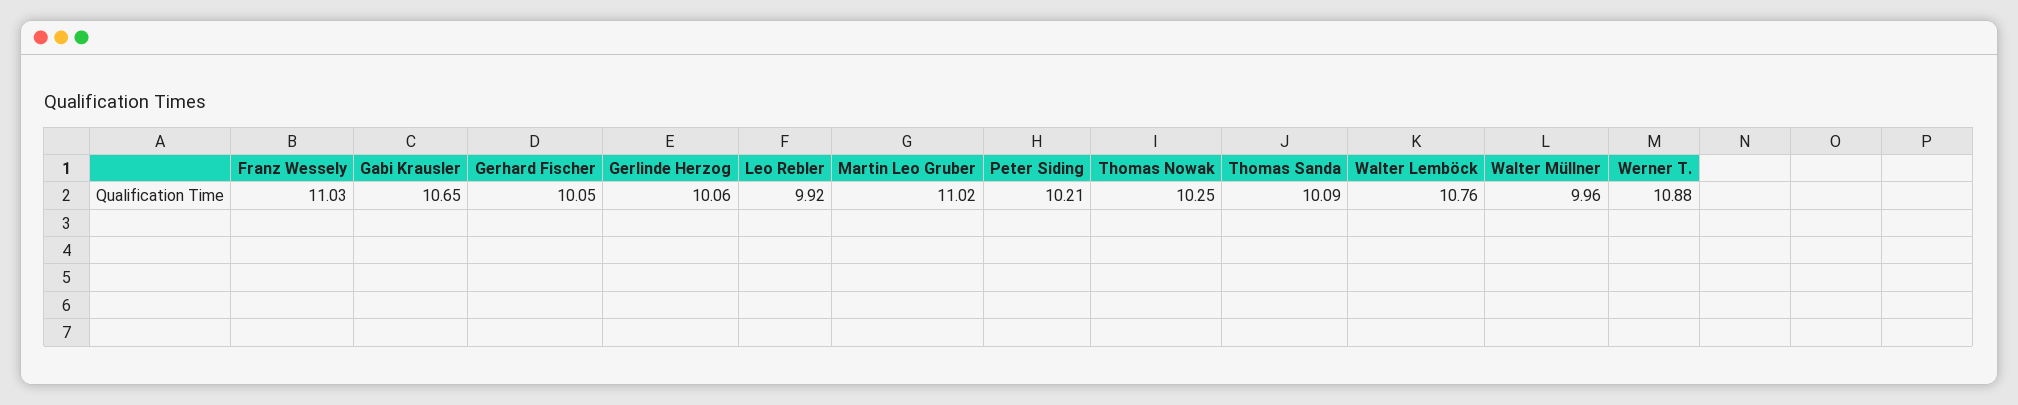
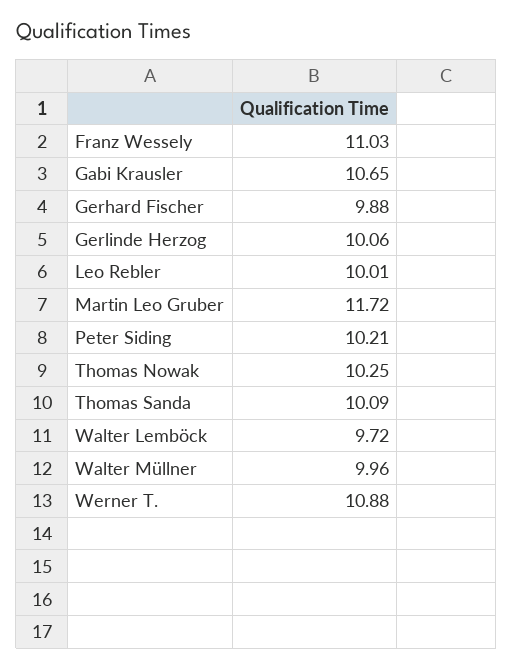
  {
    "Franz Wessely": 11.03,
    "Gabi Krausler": 10.65,
-   "Gerhard Fischer": 10.05,
+   "Gerhard Fischer": 9.88,
    "Gerlinde Herzog": 10.06,
-   "Leo Rebler": 9.92,
+   "Leo Rebler": 10.01,
-   "Martin Leo Gruber": 11.02,
+   "Martin Leo Gruber": 11.72,
    "Peter Siding": 10.21,
    "Thomas Nowak": 10.25,
    "Thomas Sanda": 10.09,
-   "Walter Lemböck": 10.76,
+   "Walter Lemböck": 9.72,
    "Walter Müllner": 9.96,
    "Werner T.": 10.88
  }

